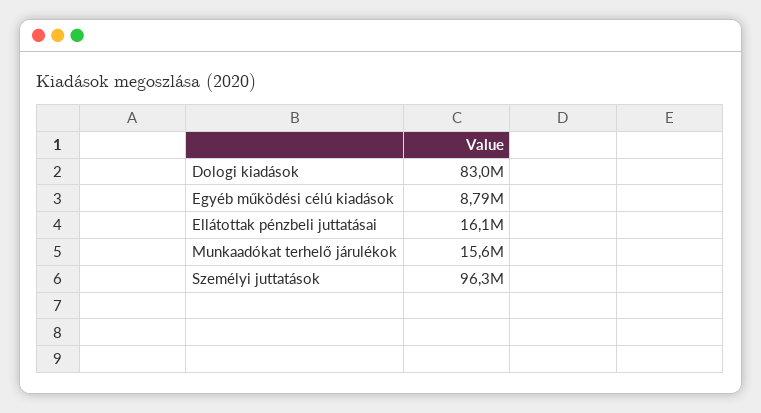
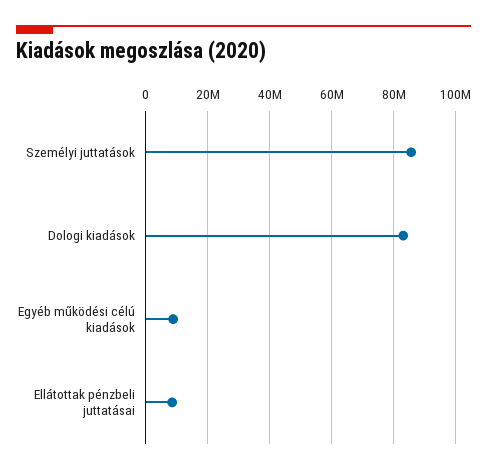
  {
    "Dologi kiadások": 83000000,
    "Egyéb működési célú kiadások": 8790000,
-   "Ellátottak pénzbeli juttatásai": 16100000,
+   "Ellátottak pénzbeli juttatásai": 8000000,
-   "Munkaadókat terhelő járulékok": 15600000,
-   "Személyi juttatások": 96300000
+   "Személyi juttatások": 86000000
  }

